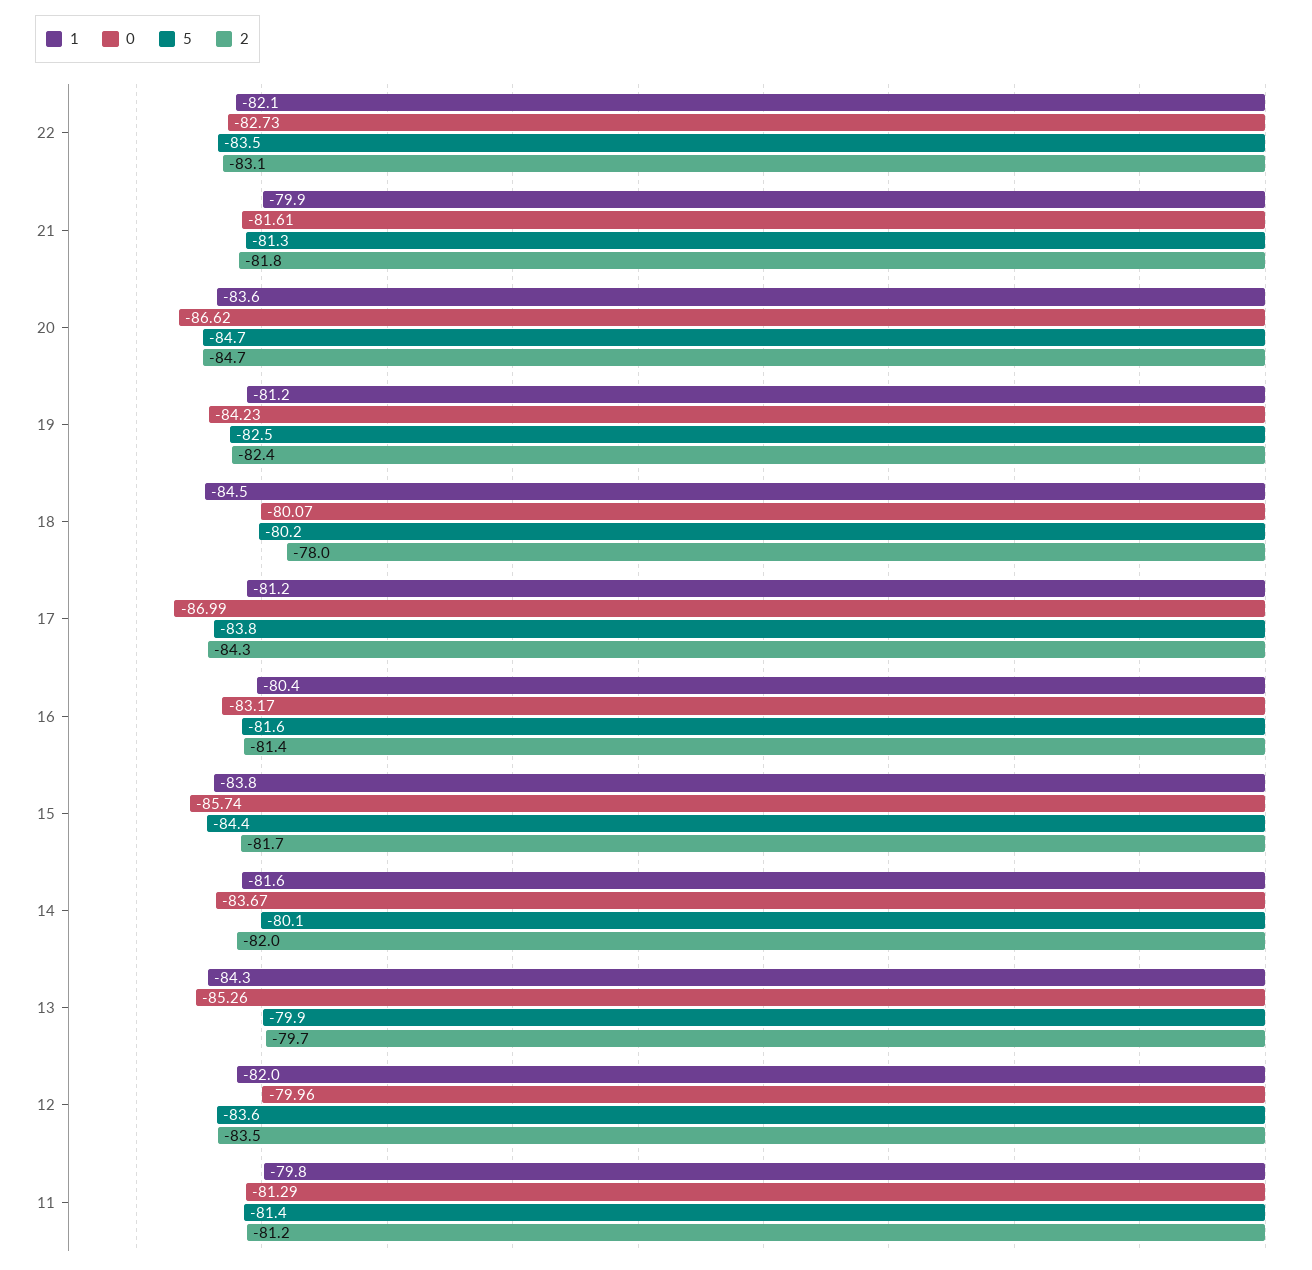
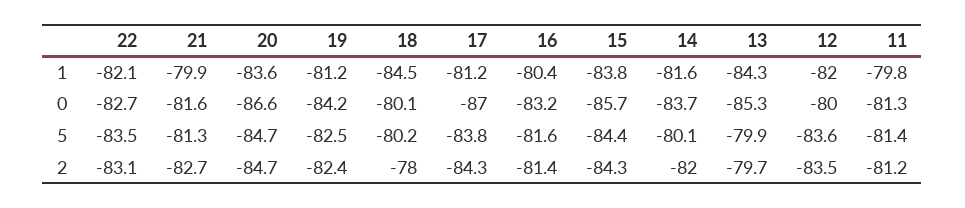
  {
    "1": {
      "22": -82.1,
      "21": -79.9,
      "20": -83.6,
      "19": -81.2,
      "18": -84.5,
      "17": -81.2,
      "16": -80.4,
      "15": -83.8,
      "14": -81.6,
      "13": -84.3,
      "12": -82,
      "11": -79.8
    },
    "0": {
      "22": -82.73,
      "21": -81.61,
      "20": -86.62,
      "19": -84.23,
      "18": -80.07,
      "17": -86.99,
      "16": -83.17,
      "15": -85.74,
      "14": -83.67,
      "13": -85.26,
      "12": -79.96,
      "11": -81.29
    },
    "5": {
      "22": -83.5,
      "21": -81.3,
      "20": -84.7,
      "19": -82.5,
      "18": -80.2,
      "17": -83.8,
      "16": -81.6,
      "15": -84.4,
      "14": -80.1,
      "13": -79.9,
      "12": -83.6,
      "11": -81.4
    },
    "2": {
      "22": -83.1,
-     "21": -81.8,
+     "21": -82.7,
      "20": -84.7,
      "19": -82.4,
      "18": -78,
      "17": -84.3,
      "16": -81.4,
-     "15": -81.7,
+     "15": -84.3,
      "14": -82,
      "13": -79.7,
      "12": -83.5,
      "11": -81.2
    }
  }

